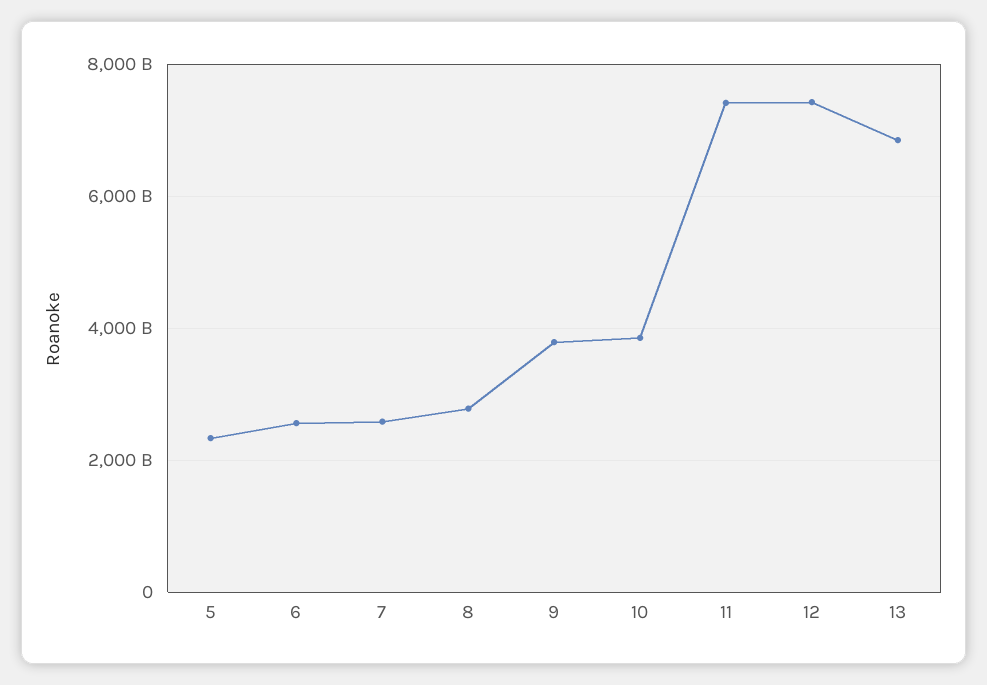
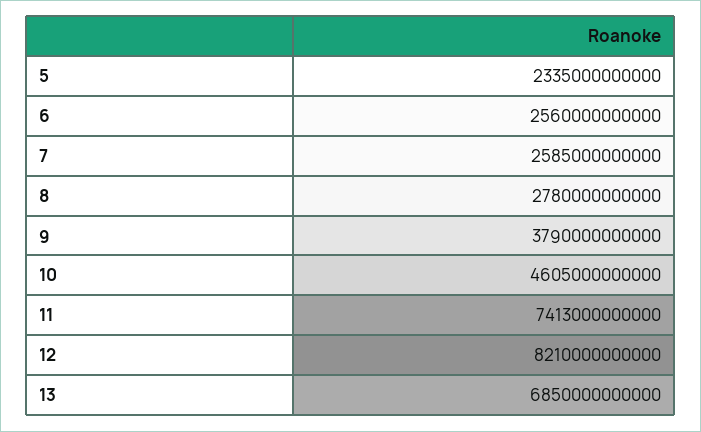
  {
    "5": 2335000000000,
    "6": 2560000000000,
    "7": 2585000000000,
    "8": 2780000000000,
    "9": 3790000000000,
-   "10": 3800000000000,
+   "10": 4605000000000,
    "11": 7413000000000,
-   "12": 7400000000000,
+   "12": 8210000000000,
    "13": 6850000000000
  }

